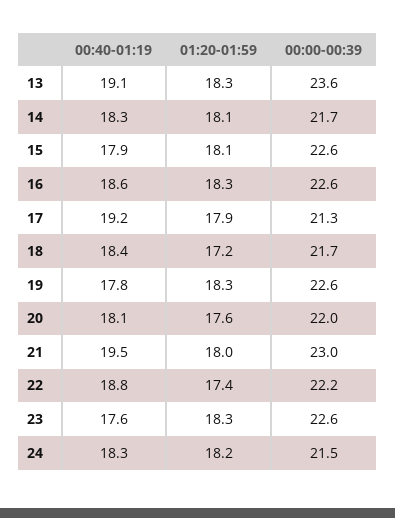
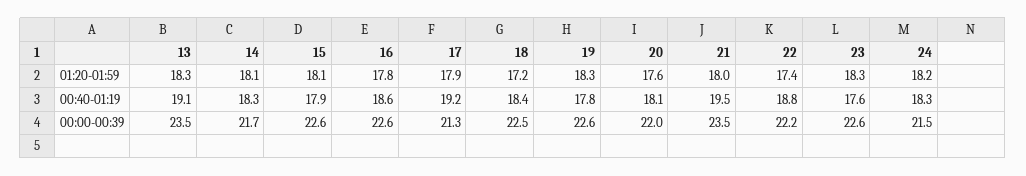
  {
    "00:40-01:19": {
      "13": 19.1,
      "14": 18.3,
      "15": 17.9,
      "16": 18.6,
      "17": 19.2,
      "18": 18.4,
      "19": 17.8,
      "20": 18.1,
      "21": 19.5,
      "22": 18.8,
      "23": 17.6,
      "24": 18.3
    },
    "01:20-01:59": {
      "13": 18.3,
      "14": 18.1,
      "15": 18.1,
-     "16": 18.3,
+     "16": 17.8,
      "17": 17.9,
      "18": 17.2,
      "19": 18.3,
      "20": 17.6,
      "21": 18,
      "22": 17.4,
      "23": 18.3,
      "24": 18.2
    },
    "00:00-00:39": {
-     "13": 23.6,
+     "13": 23.5,
      "14": 21.7,
      "15": 22.6,
      "16": 22.6,
      "17": 21.3,
-     "18": 21.7,
+     "18": 22.5,
      "19": 22.6,
      "20": 22,
-     "21": 23,
+     "21": 23.5,
      "22": 22.2,
      "23": 22.6,
      "24": 21.5
    }
  }

